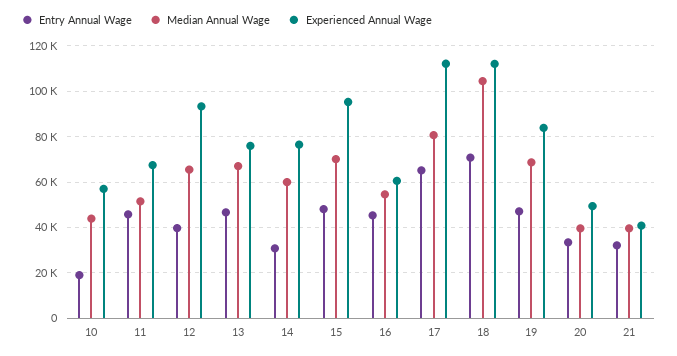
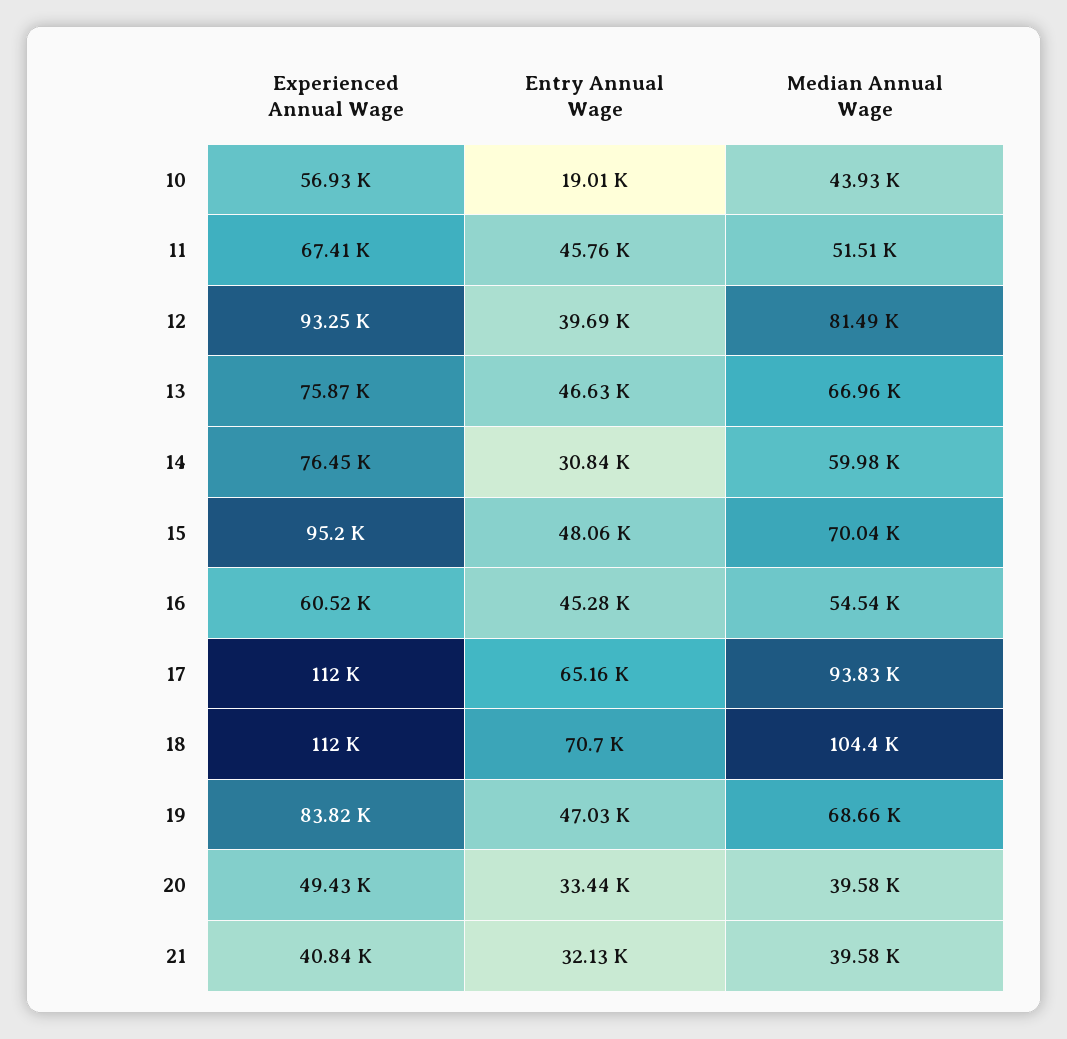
  {
    "Entry Annual Wage": {
      "10": 19010,
      "11": 45760,
      "12": 39690,
      "13": 46630,
      "14": 30840,
      "15": 48060,
      "16": 45280,
      "17": 65160,
      "18": 70700,
      "19": 47030,
      "20": 33440,
      "21": 32130
    },
    "Median Annual Wage": {
      "10": 43930,
      "11": 51510,
-     "12": 65000,
+     "12": 81490,
      "13": 66960,
      "14": 59980,
      "15": 70040,
      "16": 54540,
-     "17": 80000,
+     "17": 93830,
      "18": 104400,
      "19": 68660,
      "20": 39580,
      "21": 39580
    },
    "Experienced Annual Wage": {
      "10": 56930,
      "11": 67410,
      "12": 93250,
      "13": 75870,
      "14": 76450,
      "15": 95200,
      "16": 60520,
      "17": 112000,
      "18": 112000,
      "19": 83820,
      "20": 49430,
      "21": 40840
    }
  }

